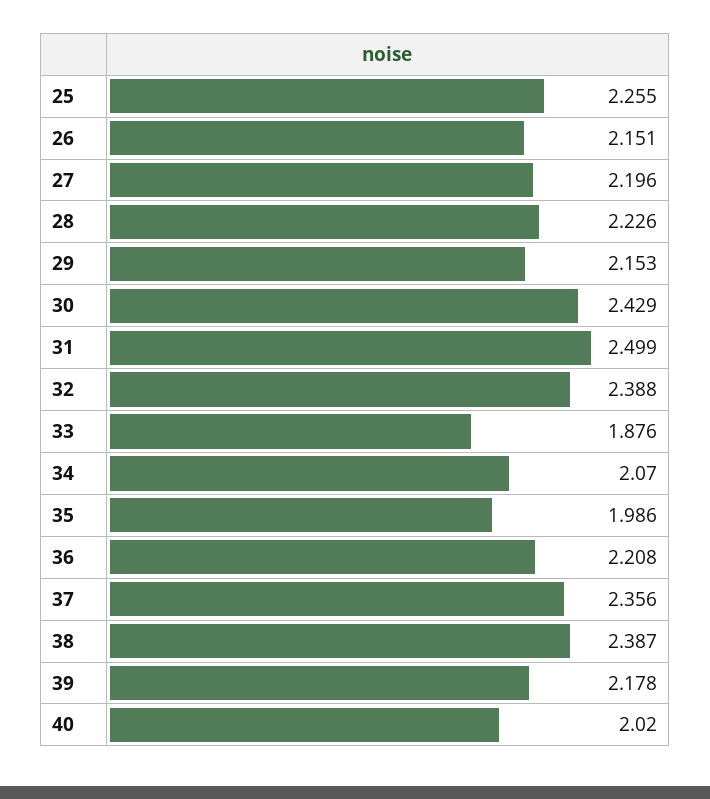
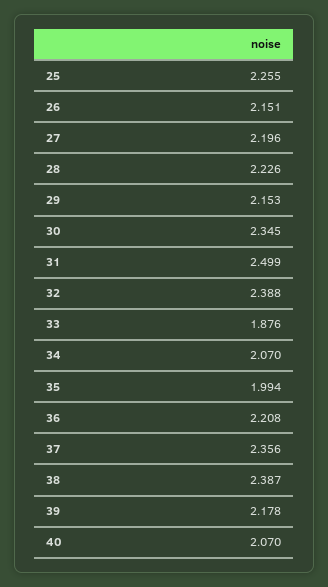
  {
    "25": 2.255,
    "26": 2.151,
    "27": 2.196,
    "28": 2.226,
    "29": 2.153,
-   "30": 2.429,
+   "30": 2.345,
    "31": 2.499,
    "32": 2.388,
    "33": 1.876,
    "34": 2.07,
-   "35": 1.986,
+   "35": 1.994,
    "36": 2.208,
    "37": 2.356,
    "38": 2.387,
    "39": 2.178,
-   "40": 2.02
+   "40": 2.07
  }

